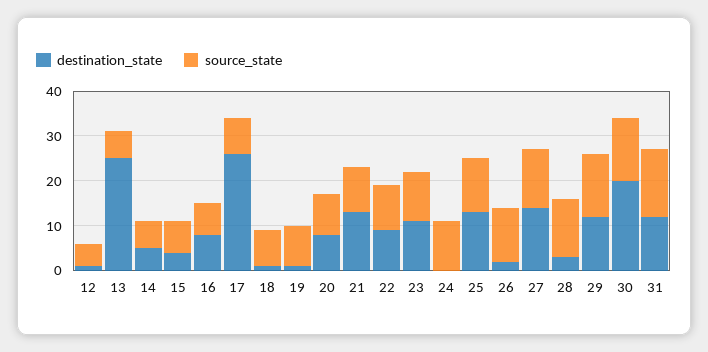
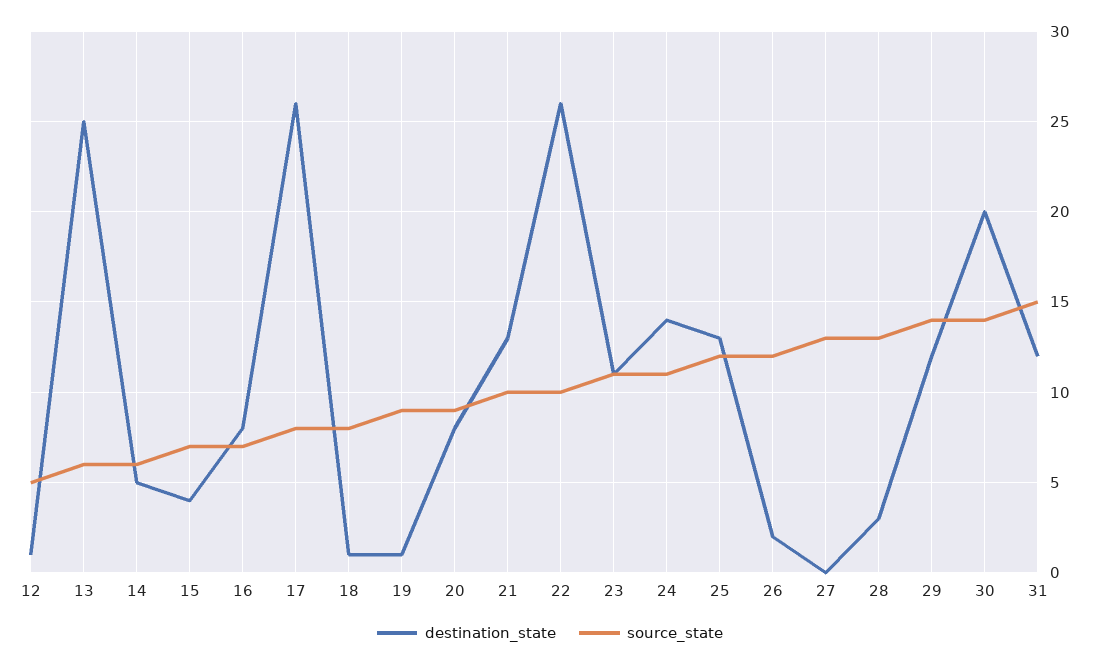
  {
    "destination_state": {
      "12": 1,
      "13": 25,
      "14": 5,
      "15": 4,
      "16": 8,
      "17": 26,
      "18": 1,
      "19": 1,
      "20": 8,
      "21": 13,
-     "22": 10,
+     "22": 26,
      "23": 11,
-     "24": 0,
+     "24": 14,
      "25": 13,
      "26": 2,
-     "27": 15,
+     "27": 0,
      "28": 3,
      "29": 12,
      "30": 20,
      "31": 12
    },
    "source_state": {
      "12": 5,
      "13": 6,
      "14": 6,
      "15": 7,
      "16": 7,
      "17": 8,
      "18": 8,
      "19": 9,
      "20": 9,
      "21": 10,
      "22": 10,
      "23": 11,
      "24": 11,
      "25": 12,
      "26": 12,
      "27": 13,
      "28": 13,
      "29": 14,
      "30": 14,
      "31": 15
    }
  }

